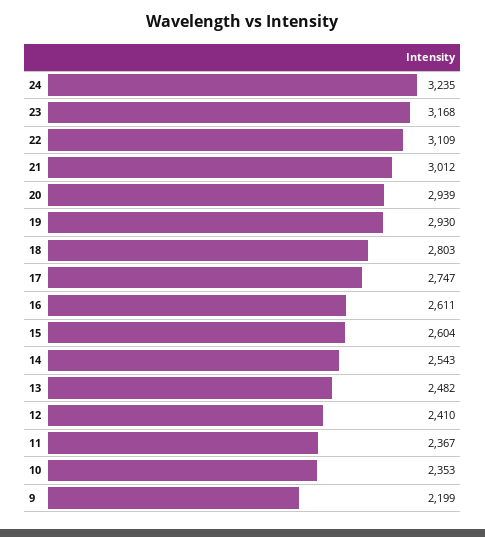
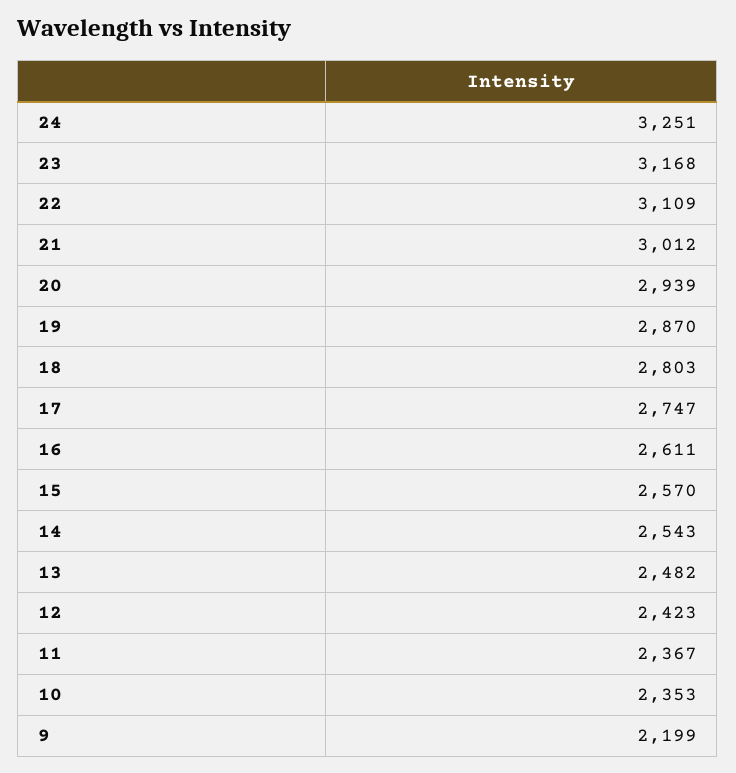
  {
-   "24": 3235,
+   "24": 3251,
    "23": 3168,
    "22": 3109,
    "21": 3012,
    "20": 2939,
-   "19": 2930,
+   "19": 2870,
    "18": 2803,
    "17": 2747,
    "16": 2611,
-   "15": 2604,
+   "15": 2570,
    "14": 2543,
    "13": 2482,
-   "12": 2410,
+   "12": 2423,
    "11": 2367,
    "10": 2353,
    "9": 2199
  }

